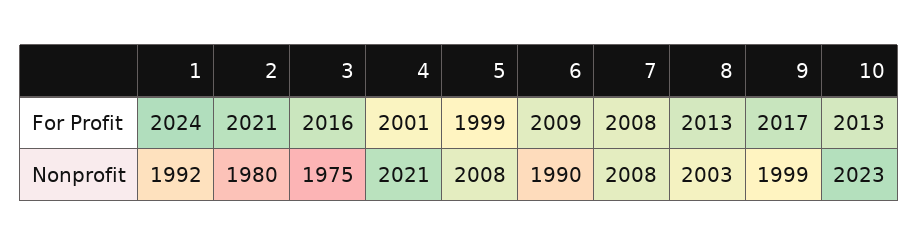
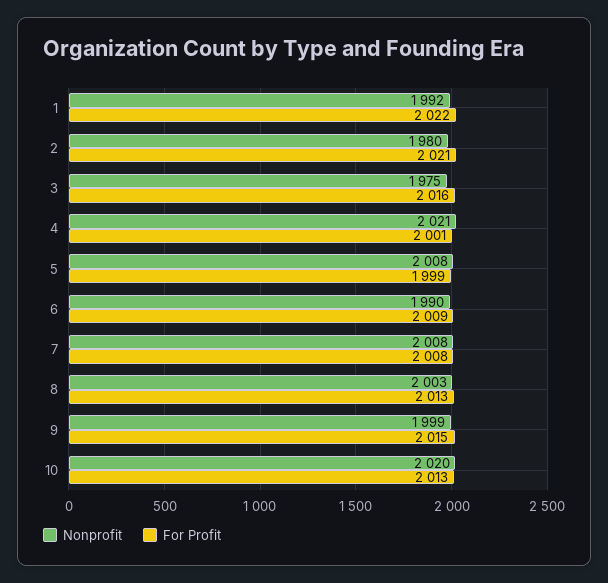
  {
    "For Profit": {
-     "1": 2024,
+     "1": 2022,
      "2": 2021,
      "3": 2016,
      "4": 2001,
      "5": 1999,
      "6": 2009,
      "7": 2008,
      "8": 2013,
-     "9": 2017,
+     "9": 2015,
      "10": 2013
    },
    "Nonprofit": {
      "1": 1992,
      "2": 1980,
      "3": 1975,
      "4": 2021,
      "5": 2008,
      "6": 1990,
      "7": 2008,
      "8": 2003,
      "9": 1999,
-     "10": 2023
+     "10": 2020
    }
  }

